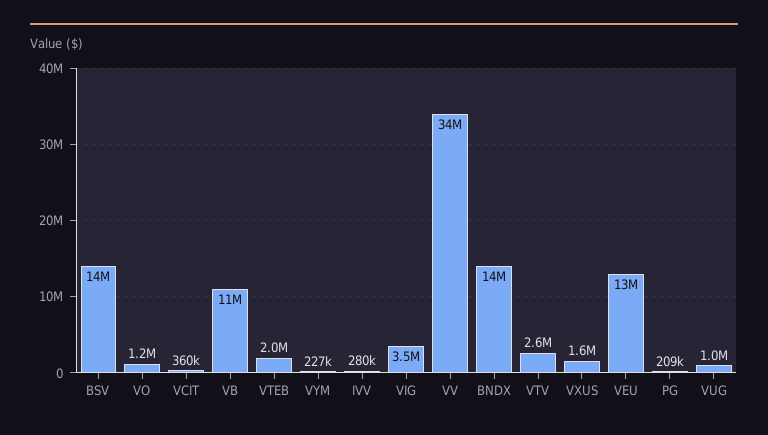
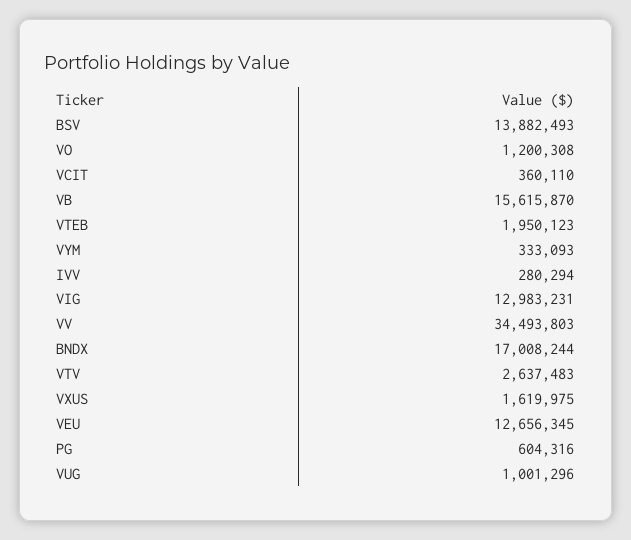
  {
    "BSV": 13882493,
    "VO": 1200308,
    "VCIT": 360110,
-   "VB": 11000000,
+   "VB": 15615870,
    "VTEB": 1950123,
-   "VYM": 227000,
+   "VYM": 333093,
    "IVV": 280294,
-   "VIG": 3500000,
+   "VIG": 12983231,
    "VV": 34493803,
-   "BNDX": 14000000,
+   "BNDX": 17008244,
    "VTV": 2637483,
    "VXUS": 1619975,
    "VEU": 12656345,
-   "PG": 209000,
+   "PG": 604316,
    "VUG": 1001296
  }

